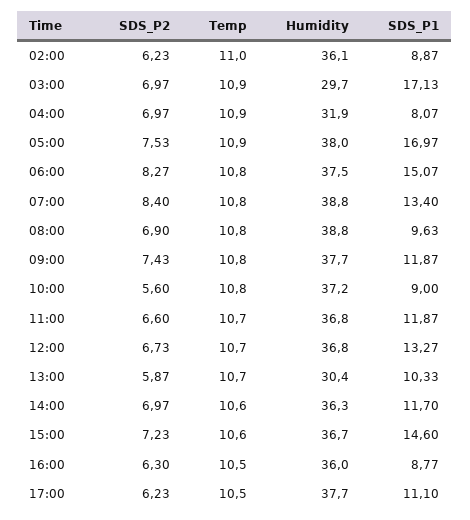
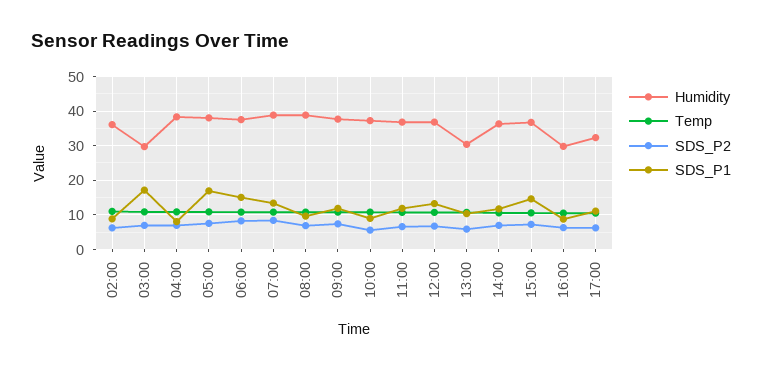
  {
    "SDS_P2": {
      "02:00": 6.23,
      "03:00": 6.97,
      "04:00": 6.97,
      "05:00": 7.53,
      "06:00": 8.27,
      "07:00": 8.4,
      "08:00": 6.9,
      "09:00": 7.43,
      "10:00": 5.6,
      "11:00": 6.6,
      "12:00": 6.73,
      "13:00": 5.87,
      "14:00": 6.97,
      "15:00": 7.23,
      "16:00": 6.3,
      "17:00": 6.23
    },
    "Temp": {
      "02:00": 11,
      "03:00": 10.9,
      "04:00": 10.9,
      "05:00": 10.9,
      "06:00": 10.8,
      "07:00": 10.8,
      "08:00": 10.8,
      "09:00": 10.8,
      "10:00": 10.8,
      "11:00": 10.7,
      "12:00": 10.7,
      "13:00": 10.7,
      "14:00": 10.6,
      "15:00": 10.6,
      "16:00": 10.5,
      "17:00": 10.5
    },
    "Humidity": {
      "02:00": 36.1,
      "03:00": 29.7,
-     "04:00": 31.9,
+     "04:00": 38,
      "05:00": 38,
      "06:00": 37.5,
      "07:00": 38.8,
      "08:00": 38.8,
      "09:00": 37.7,
      "10:00": 37.2,
      "11:00": 36.8,
      "12:00": 36.8,
      "13:00": 30.4,
      "14:00": 36.3,
      "15:00": 36.7,
-     "16:00": 36,
+     "16:00": 30,
-     "17:00": 37.7
+     "17:00": 32
    },
    "SDS_P1": {
      "02:00": 8.87,
      "03:00": 17.13,
      "04:00": 8.07,
      "05:00": 16.97,
      "06:00": 15.07,
      "07:00": 13.4,
      "08:00": 9.63,
      "09:00": 11.87,
      "10:00": 9,
      "11:00": 11.87,
      "12:00": 13.27,
      "13:00": 10.33,
      "14:00": 11.7,
      "15:00": 14.6,
      "16:00": 8.77,
      "17:00": 11.1
    }
  }

